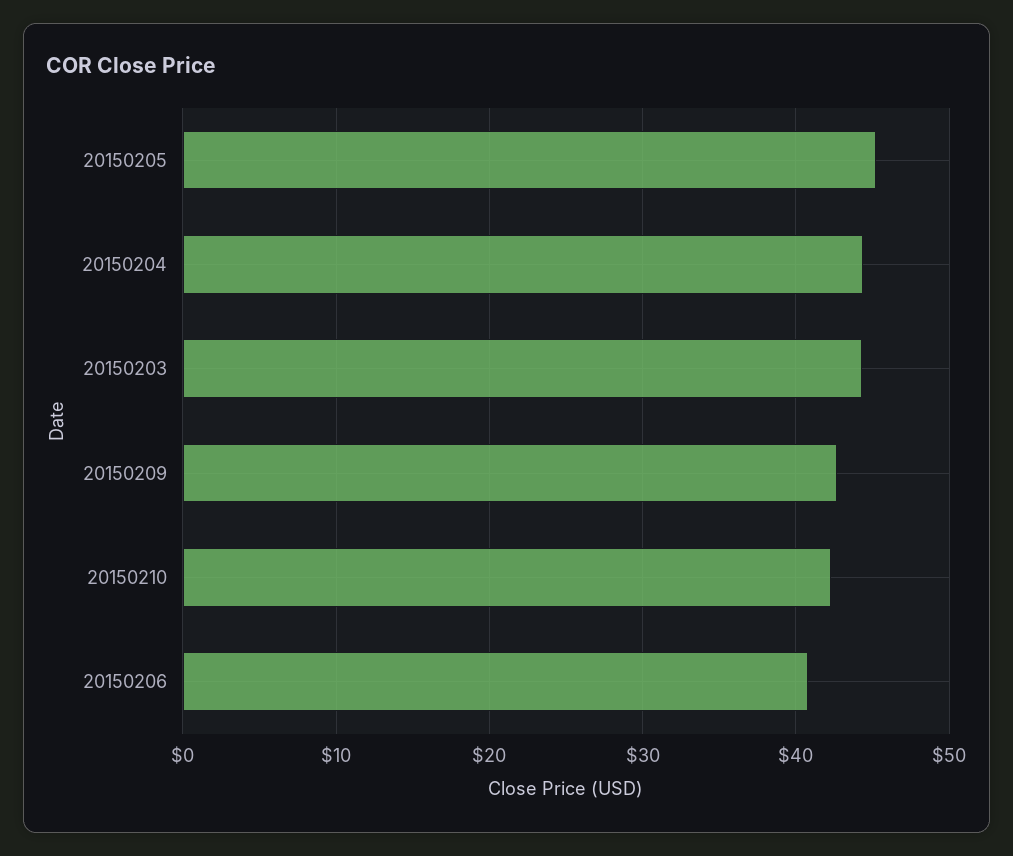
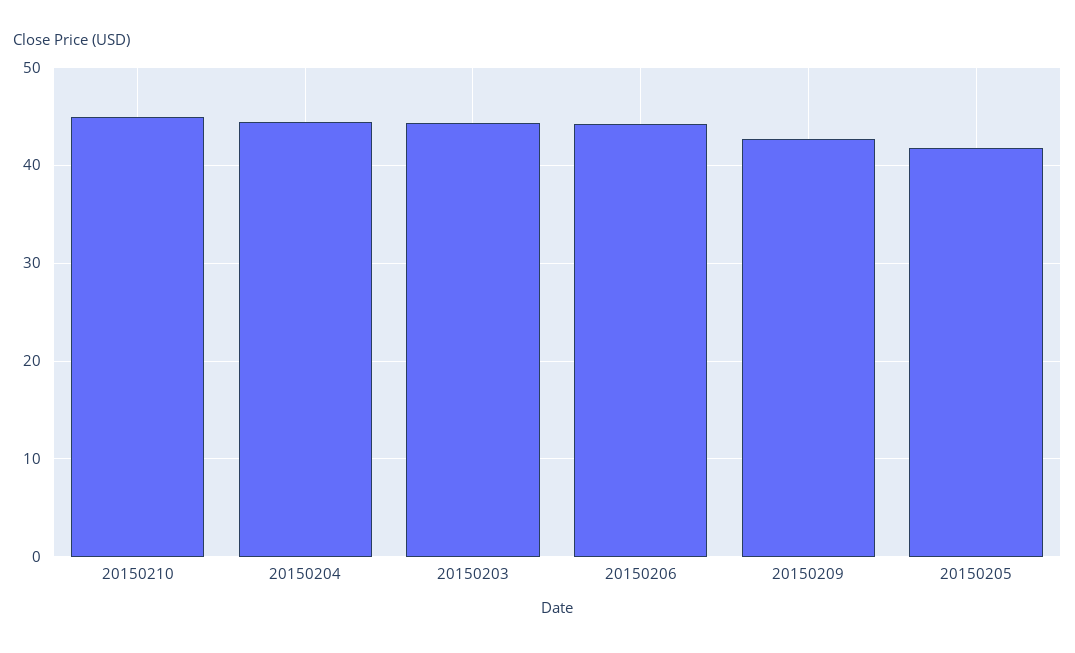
  {
-   "20150205": 45,
+   "20150205": 42,
    "20150204": 44,
    "20150203": 44,
    "20150209": 43,
-   "20150210": 42,
+   "20150210": 45,
-   "20150206": 41
+   "20150206": 44
  }

